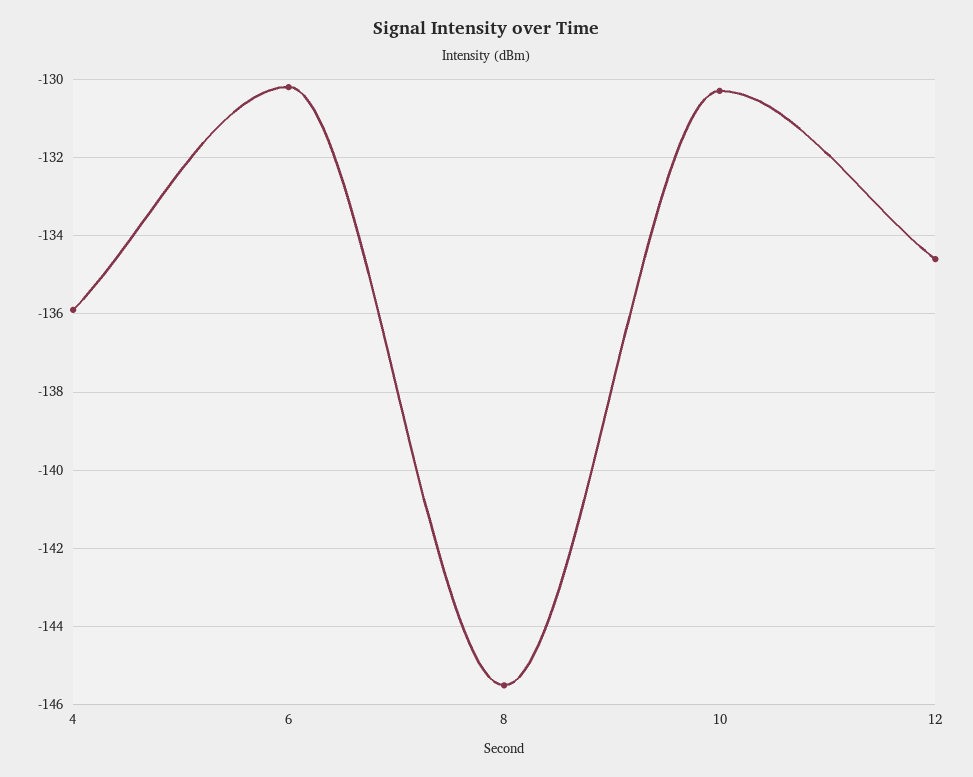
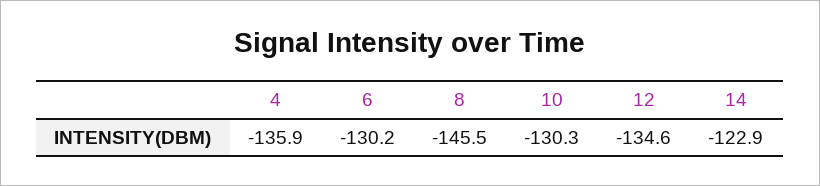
  {
    "4": -135.9,
    "6": -130.2,
    "8": -145.5,
    "10": -130.3,
-   "12": -134.6
+   "12": -134.6,
+   "14": -122.9
  }

